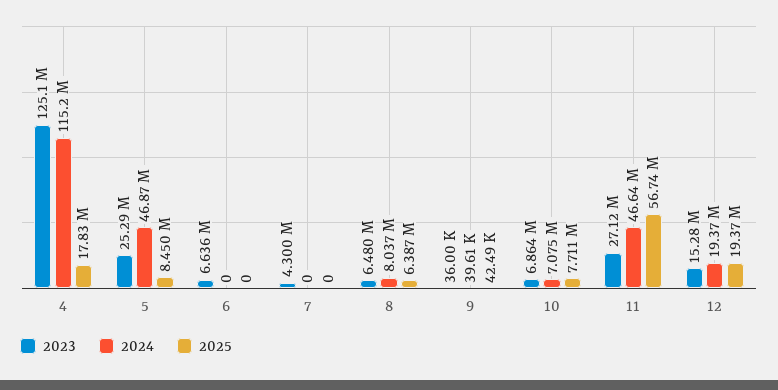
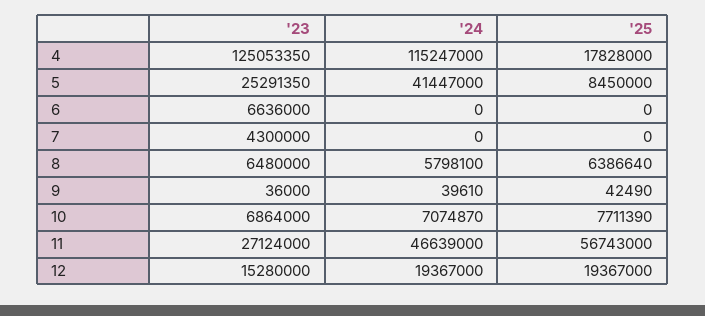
  {
    "2023": {
      "4": 125053350,
      "5": 25291350,
      "6": 6636000,
      "7": 4300000,
      "8": 6480000,
      "9": 36000,
      "10": 6864000,
      "11": 27124000,
      "12": 15280000
    },
    "2024": {
      "4": 115247000,
-     "5": 46870000,
+     "5": 41447000,
      "6": 0,
      "7": 0,
-     "8": 8037000,
+     "8": 5798100,
      "9": 39610,
      "10": 7074870,
      "11": 46639000,
      "12": 19367000
    },
    "2025": {
      "4": 17828000,
      "5": 8450000,
      "6": 0,
      "7": 0,
      "8": 6386640,
      "9": 42490,
      "10": 7711390,
      "11": 56743000,
      "12": 19367000
    }
  }

